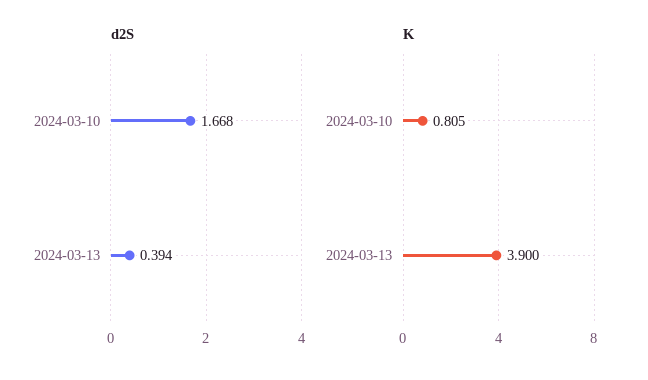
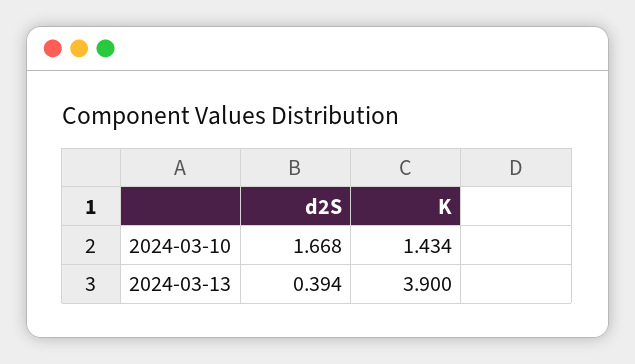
  {
    "d2S": {
      "2024-03-10": 1.668,
      "2024-03-13": 0.394
    },
    "K": {
-     "2024-03-10": 0.805,
+     "2024-03-10": 1.434,
      "2024-03-13": 3.9
    }
  }

